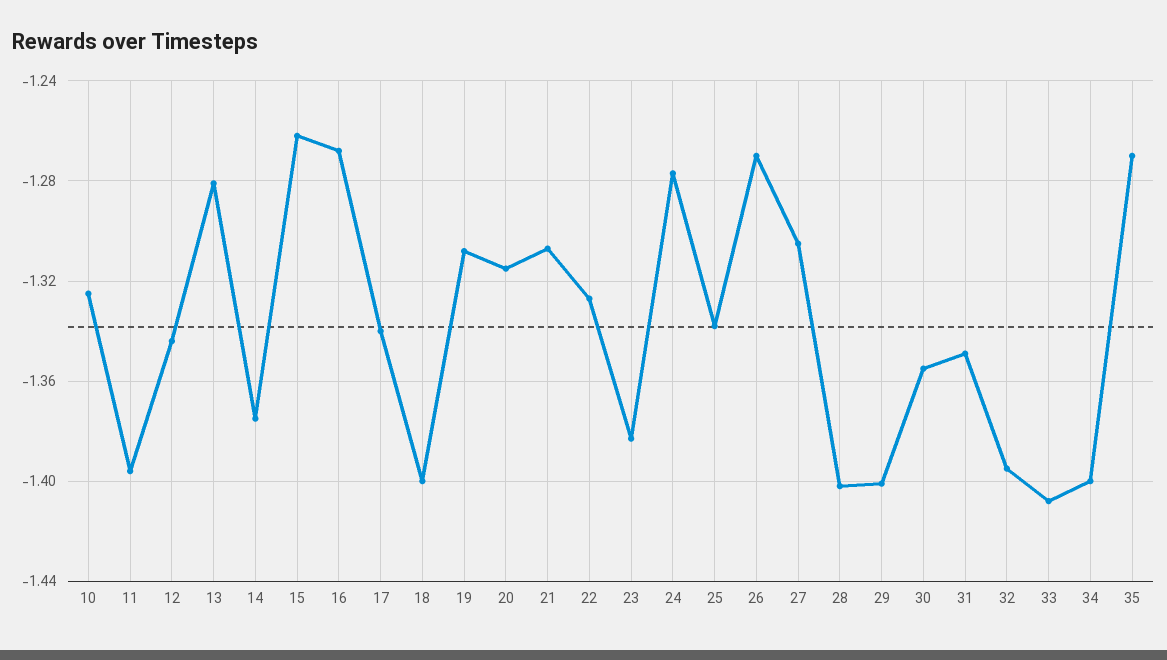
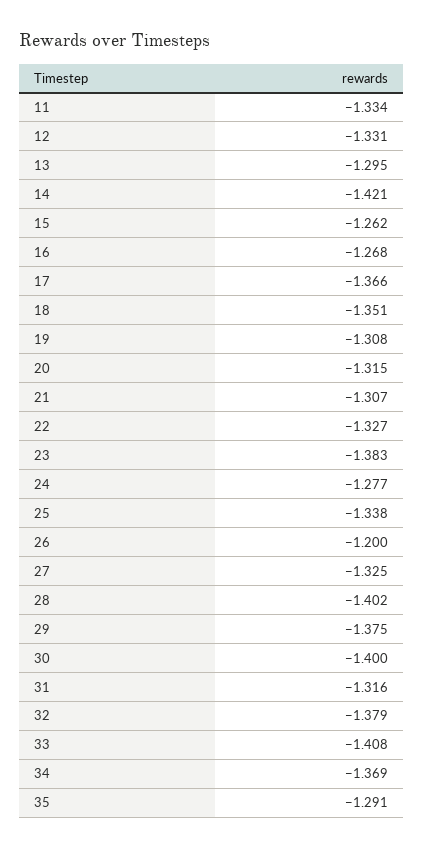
  {
-   "10": -1.325,
-   "11": -1.395,
+   "11": -1.334,
-   "12": -1.345,
+   "12": -1.331,
-   "13": -1.28,
+   "13": -1.295,
-   "14": -1.375,
+   "14": -1.421,
    "15": -1.262,
    "16": -1.268,
-   "17": -1.34,
+   "17": -1.366,
-   "18": -1.4,
+   "18": -1.351,
    "19": -1.308,
    "20": -1.315,
    "21": -1.307,
    "22": -1.327,
    "23": -1.383,
    "24": -1.277,
    "25": -1.338,
-   "26": -1.27,
+   "26": -1.2,
-   "27": -1.305,
+   "27": -1.325,
    "28": -1.402,
-   "29": -1.4,
+   "29": -1.375,
-   "30": -1.355,
+   "30": -1.4,
-   "31": -1.35,
+   "31": -1.316,
-   "32": -1.395,
+   "32": -1.379,
    "33": -1.408,
-   "34": -1.4,
+   "34": -1.369,
-   "35": -1.27
+   "35": -1.291
  }

